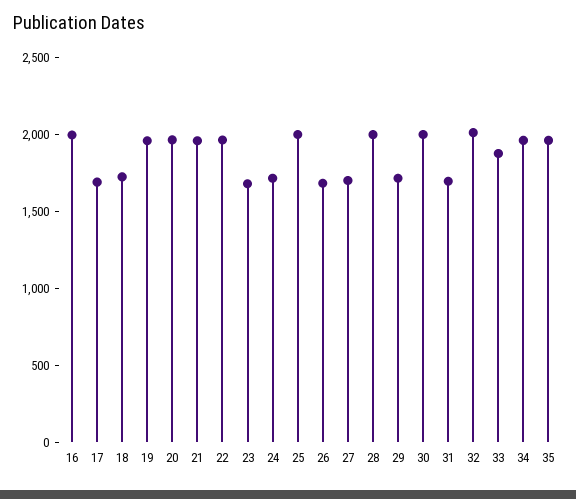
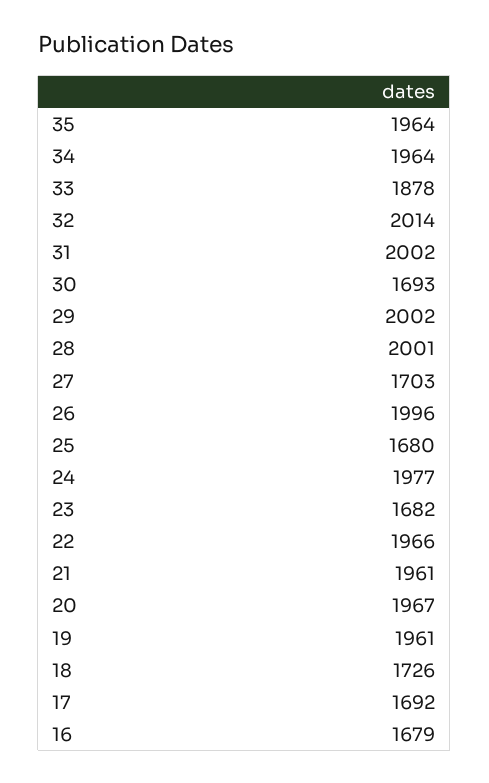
  {
-   "16": 2000,
+   "16": 1679,
    "17": 1692,
    "18": 1726,
    "19": 1961,
    "20": 1967,
    "21": 1961,
    "22": 1966,
    "23": 1682,
-   "24": 1700,
+   "24": 1977,
-   "25": 2000,
+   "25": 1680,
-   "26": 1700,
+   "26": 1996,
    "27": 1703,
    "28": 2001,
-   "29": 1700,
+   "29": 2002,
-   "30": 2000,
+   "30": 1693,
-   "31": 1700,
+   "31": 2002,
    "32": 2014,
    "33": 1878,
    "34": 1964,
    "35": 1964
  }

